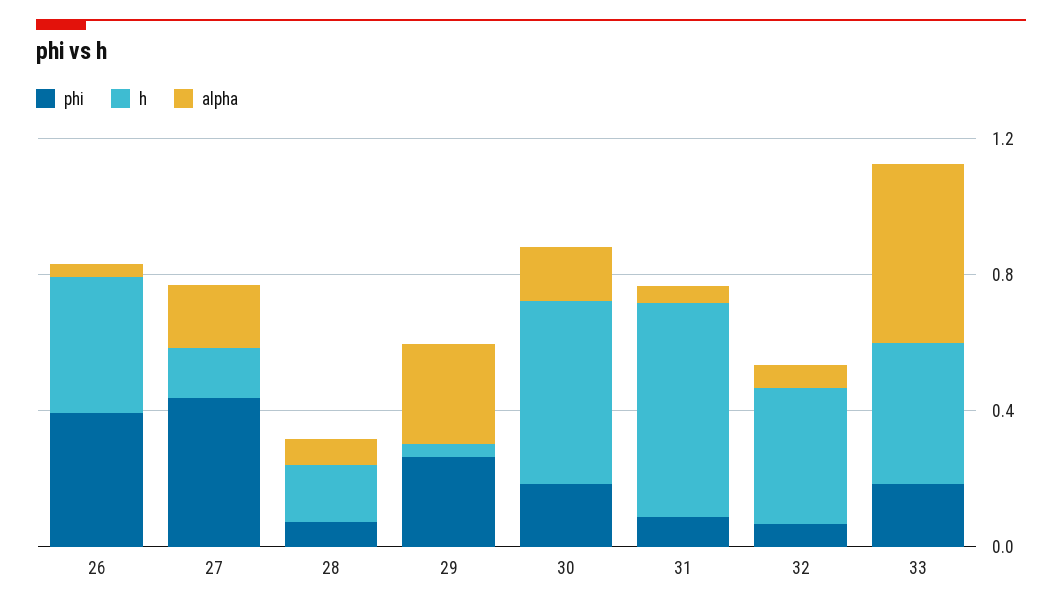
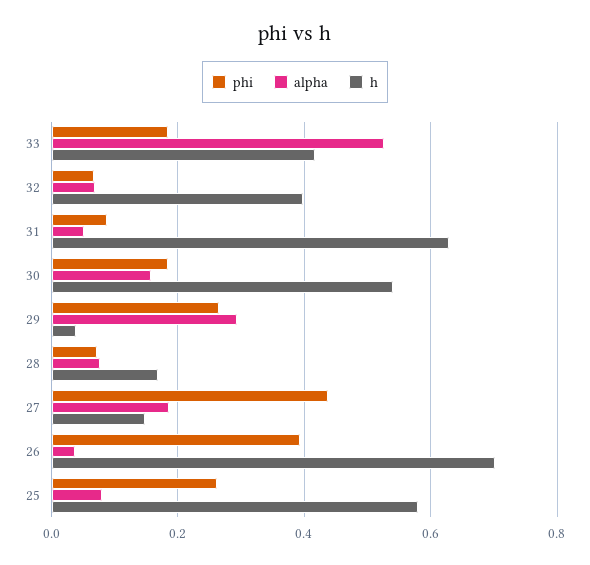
  {
    "phi": {
      "26": 0.4,
      "27": 0.44,
      "28": 0.08,
      "29": 0.26,
      "30": 0.18,
      "31": 0.08,
      "32": 0.06,
-     "33": 0.18
+     "33": 0.18,
+     "25": 0.26
    },
    "h": {
-     "26": 0.4,
+     "26": 0.7,
      "27": 0.14,
      "28": 0.16,
      "29": 0.04,
      "30": 0.54,
      "31": 0.62,
      "32": 0.4,
-     "33": 0.42
+     "33": 0.42,
+     "25": 0.58
    },
    "alpha": {
      "26": 0.04,
      "27": 0.18,
      "28": 0.08,
      "29": 0.3,
      "30": 0.16,
      "31": 0.06,
      "32": 0.06,
-     "33": 0.52
+     "33": 0.52,
+     "25": 0.08
    }
  }

